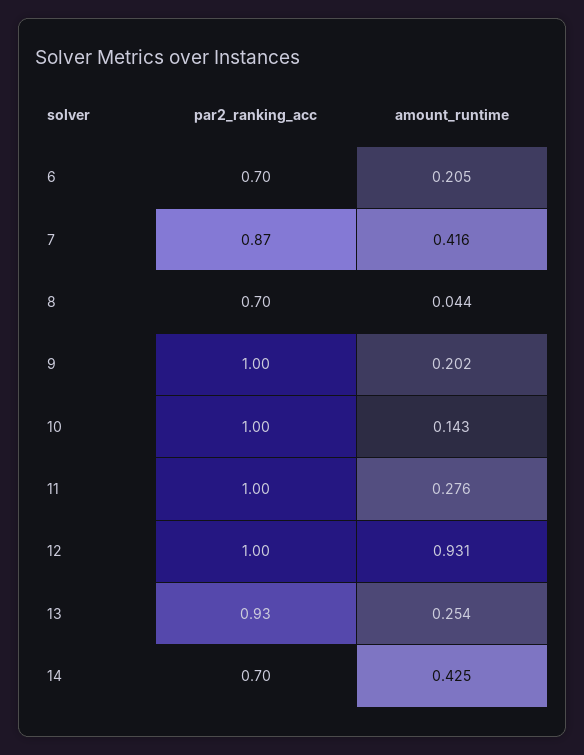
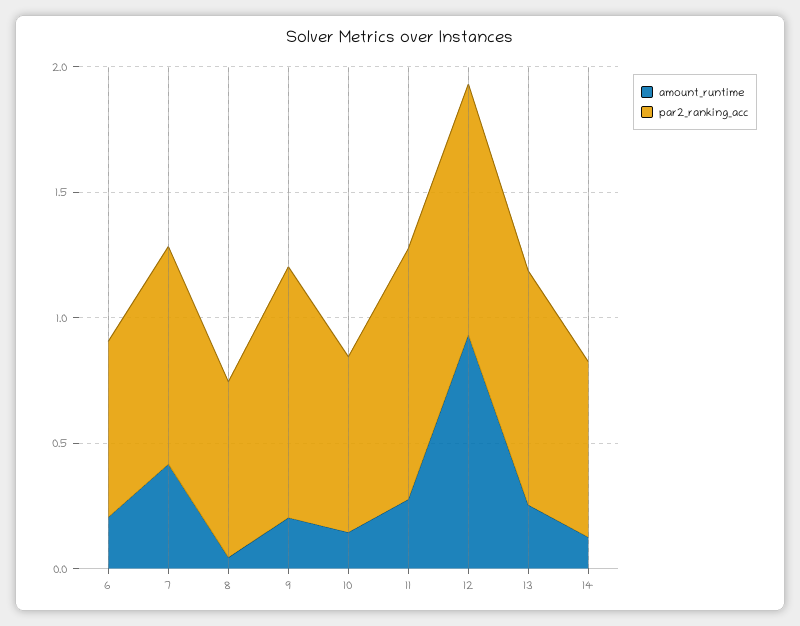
  {
    "par2_ranking_acc": {
      "6": 0.7,
      "7": 0.87,
      "8": 0.7,
      "9": 1,
-     "10": 1,
+     "10": 0.7,
      "11": 1,
      "12": 1,
      "13": 0.93,
      "14": 0.7
    },
    "amount_runtime": {
      "6": 0.205,
      "7": 0.416,
      "8": 0.044,
      "9": 0.202,
      "10": 0.143,
      "11": 0.276,
      "12": 0.931,
      "13": 0.254,
-     "14": 0.425
+     "14": 0.1
    }
  }

